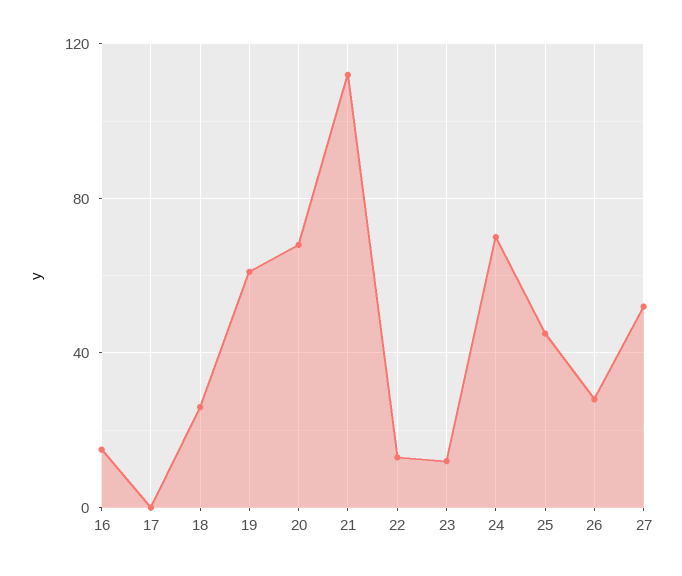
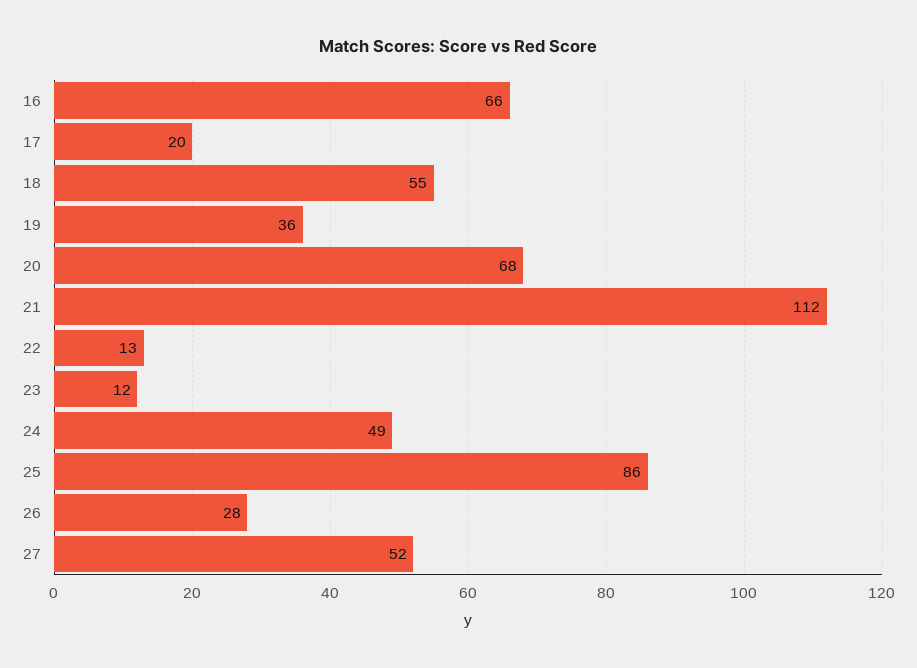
  {
-   "16": 15,
+   "16": 66,
-   "17": 0,
+   "17": 20,
-   "18": 25,
+   "18": 55,
-   "19": 60,
+   "19": 36,
    "20": 68,
    "21": 112,
    "22": 13,
    "23": 12,
-   "24": 70,
+   "24": 49,
-   "25": 45,
+   "25": 86,
    "26": 28,
    "27": 52
  }

